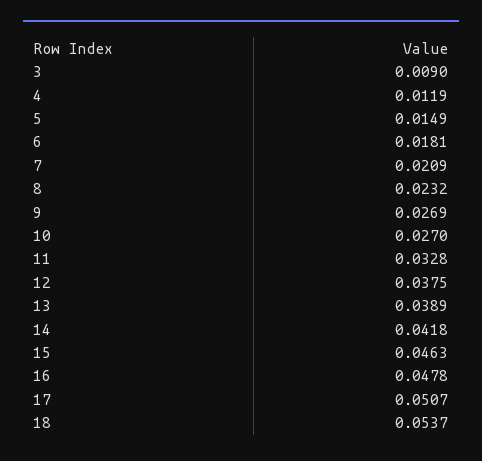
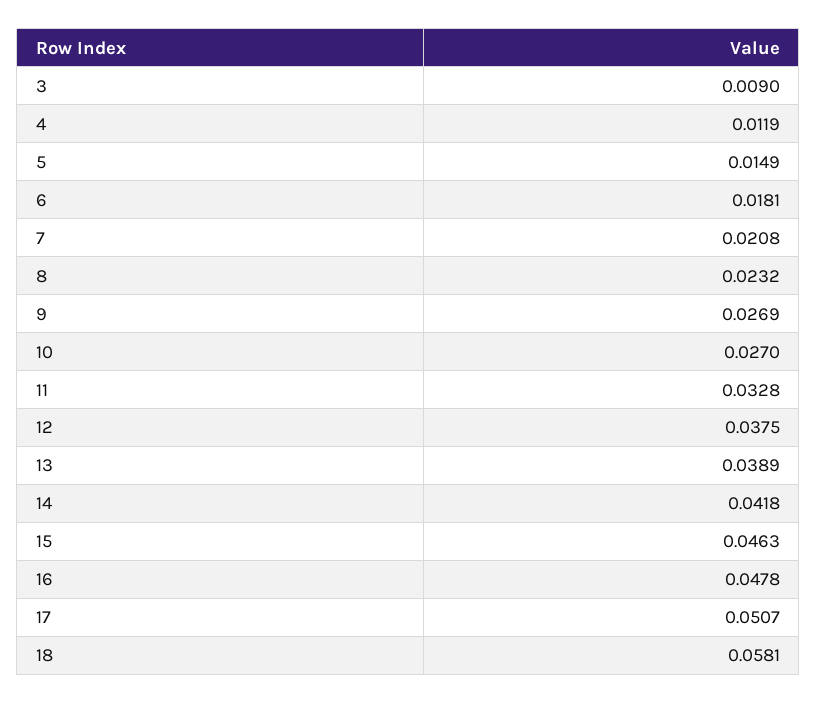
  {
    "3": 0.009,
    "4": 0.0119,
    "5": 0.0149,
    "6": 0.0181,
-   "7": 0.0209,
+   "7": 0.0208,
    "8": 0.0232,
    "9": 0.0269,
    "10": 0.027,
    "11": 0.0328,
    "12": 0.0375,
    "13": 0.0389,
    "14": 0.0418,
    "15": 0.0463,
    "16": 0.0478,
    "17": 0.0507,
-   "18": 0.0537
+   "18": 0.0581
  }

